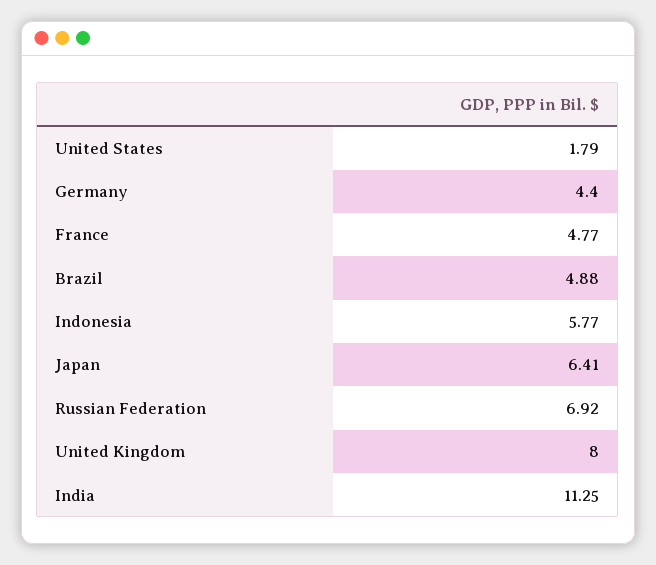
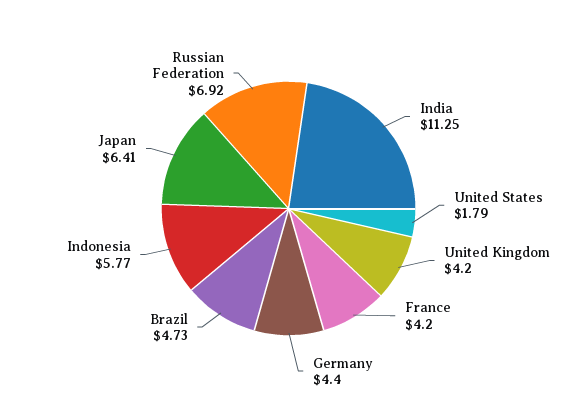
  {
    "United States": 1.79,
    "Germany": 4.4,
-   "France": 4.77,
+   "France": 4.2,
-   "Brazil": 4.88,
+   "Brazil": 4.73,
    "Indonesia": 5.77,
    "Japan": 6.41,
    "Russian Federation": 6.92,
-   "United Kingdom": 8,
+   "United Kingdom": 4.2,
    "India": 11.25
  }

